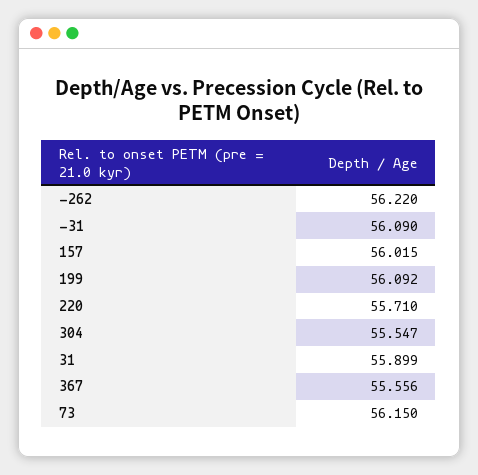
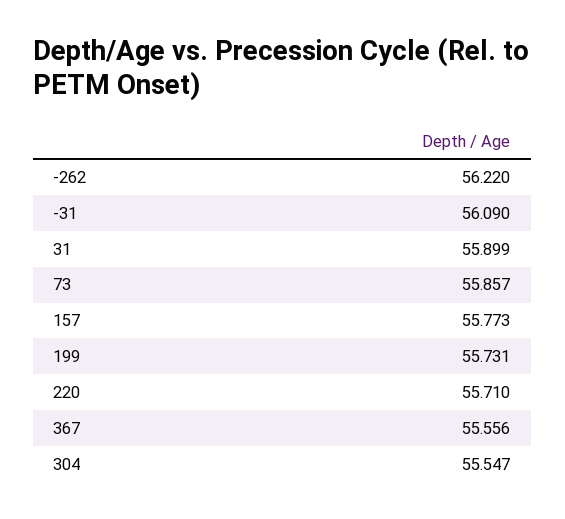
  {
    "-262": 56.22,
    "-31": 56.09,
-   "157": 56.015,
+   "157": 55.773,
-   "199": 56.092,
+   "199": 55.731,
    "220": 55.71,
    "304": 55.547,
    "31": 55.899,
    "367": 55.556,
-   "73": 56.15
+   "73": 55.857
  }

